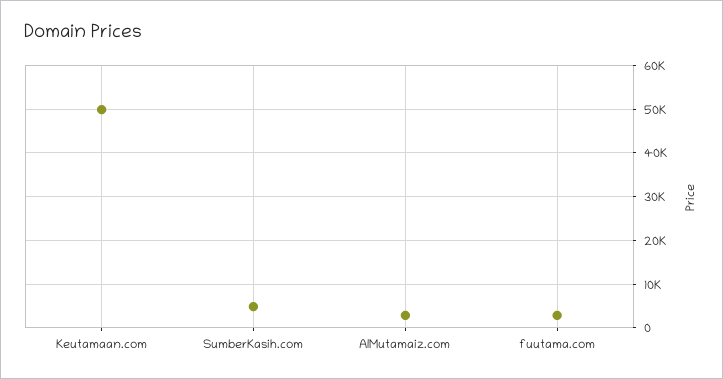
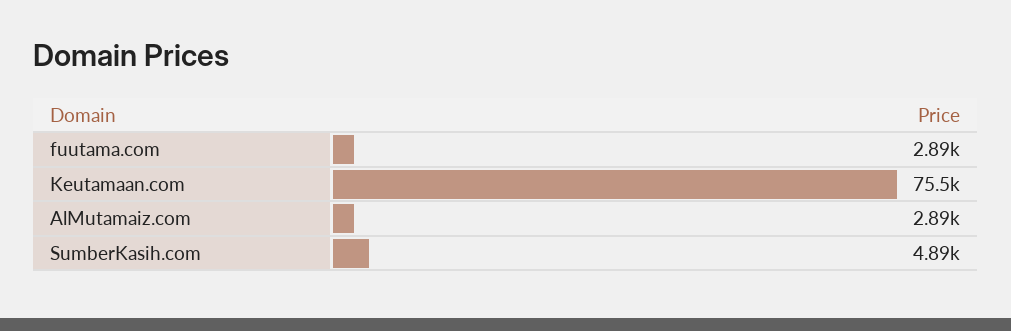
  {
-   "Keutamaan.com": 50000,
+   "Keutamaan.com": 75500,
    "SumberKasih.com": 4890,
    "AlMutamaiz.com": 2890,
    "fuutama.com": 2890
  }

